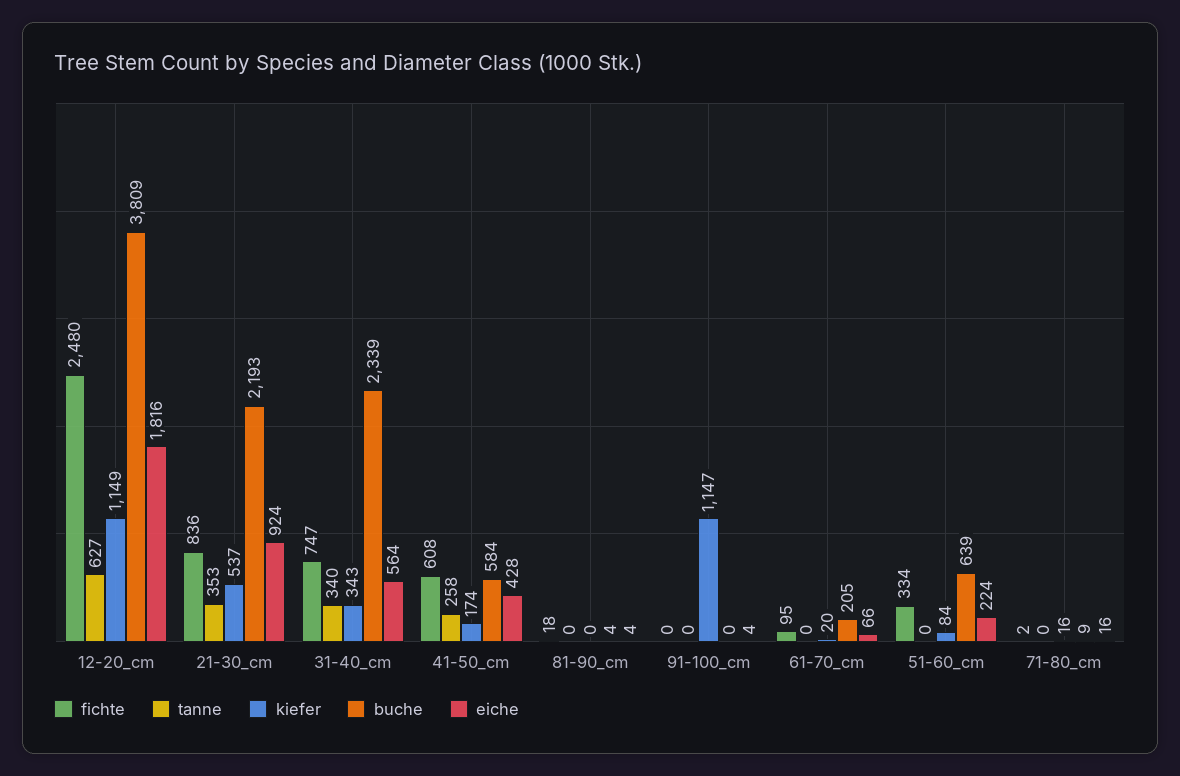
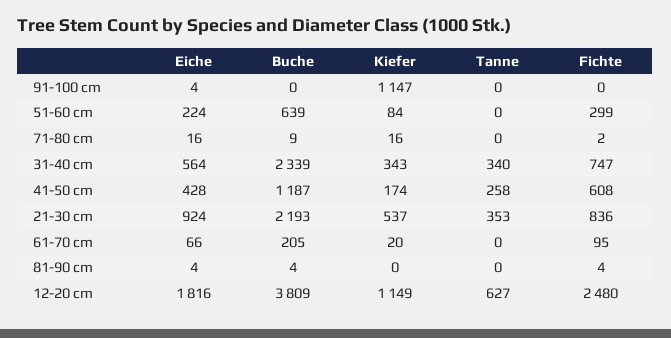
  {
    "fichte": {
      "12-20_cm": 2480,
      "21-30_cm": 836,
      "31-40_cm": 747,
      "41-50_cm": 608,
-     "81-90_cm": 18,
+     "81-90_cm": 4,
      "91-100_cm": 0,
      "61-70_cm": 95,
-     "51-60_cm": 334,
+     "51-60_cm": 299,
      "71-80_cm": 2
    },
    "tanne": {
      "12-20_cm": 627,
      "21-30_cm": 353,
      "31-40_cm": 340,
      "41-50_cm": 258,
      "81-90_cm": 0,
      "91-100_cm": 0,
      "61-70_cm": 0,
      "51-60_cm": 0,
      "71-80_cm": 0
    },
    "kiefer": {
      "12-20_cm": 1149,
      "21-30_cm": 537,
      "31-40_cm": 343,
      "41-50_cm": 174,
      "81-90_cm": 0,
      "91-100_cm": 1147,
      "61-70_cm": 20,
      "51-60_cm": 84,
      "71-80_cm": 16
    },
    "buche": {
      "12-20_cm": 3809,
      "21-30_cm": 2193,
      "31-40_cm": 2339,
-     "41-50_cm": 584,
+     "41-50_cm": 1187,
      "81-90_cm": 4,
      "91-100_cm": 0,
      "61-70_cm": 205,
      "51-60_cm": 639,
      "71-80_cm": 9
    },
    "eiche": {
      "12-20_cm": 1816,
      "21-30_cm": 924,
      "31-40_cm": 564,
      "41-50_cm": 428,
      "81-90_cm": 4,
      "91-100_cm": 4,
      "61-70_cm": 66,
      "51-60_cm": 224,
      "71-80_cm": 16
    }
  }

